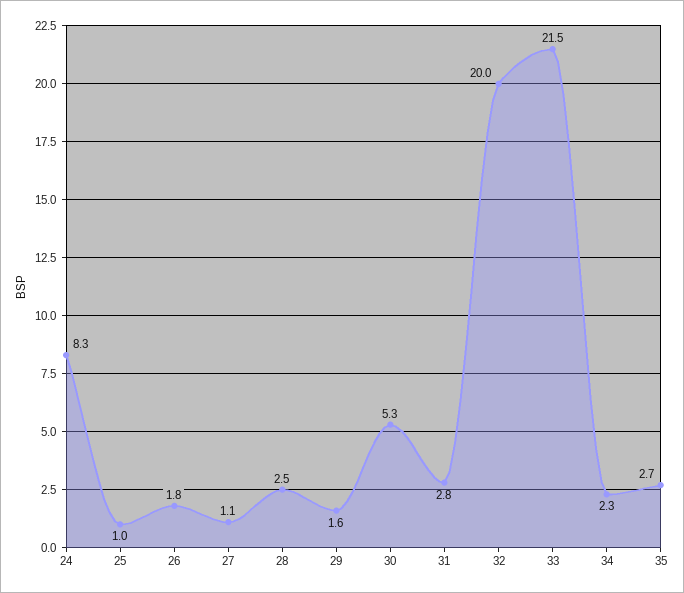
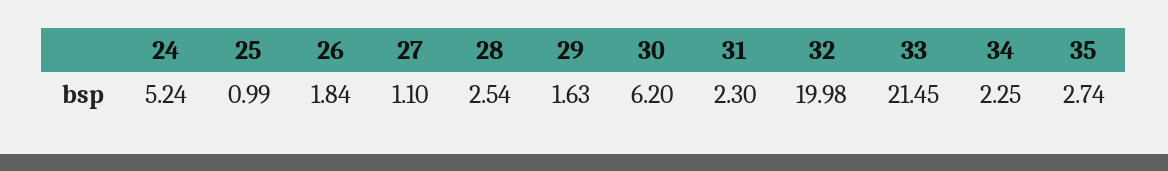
  {
-   "24": 8.3,
+   "24": 5.24,
    "25": 0.99,
    "26": 1.84,
    "27": 1.1,
    "28": 2.54,
    "29": 1.63,
-   "30": 5.3,
+   "30": 6.2,
-   "31": 2.8,
+   "31": 2.3,
    "32": 19.98,
    "33": 21.45,
    "34": 2.25,
    "35": 2.74
  }

